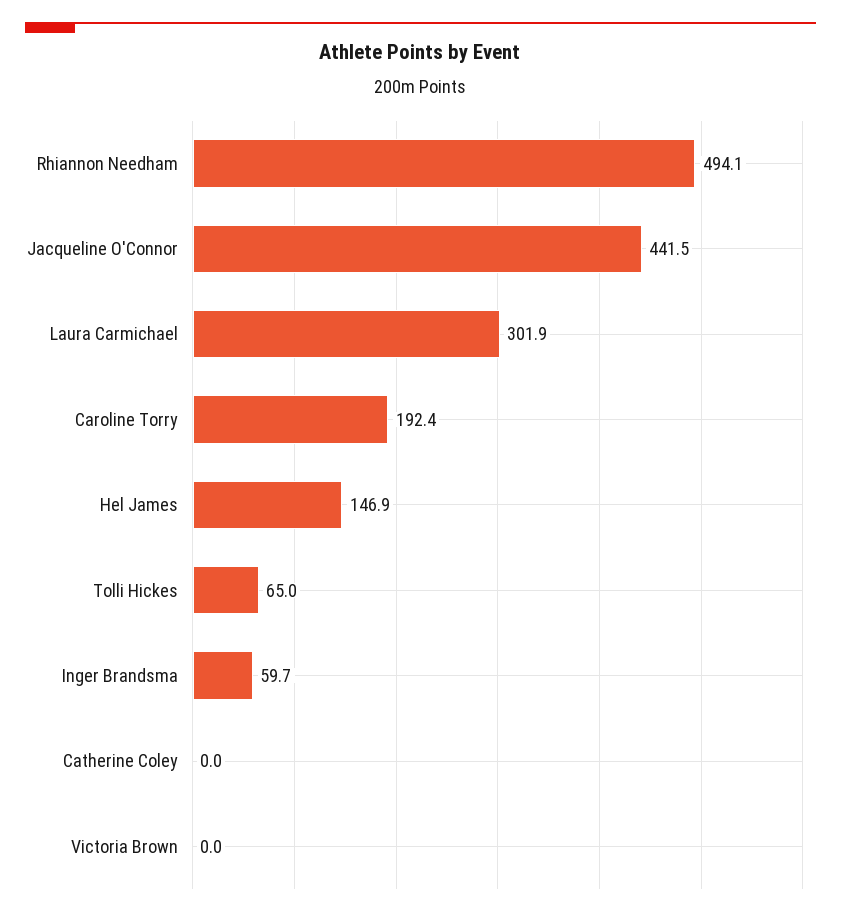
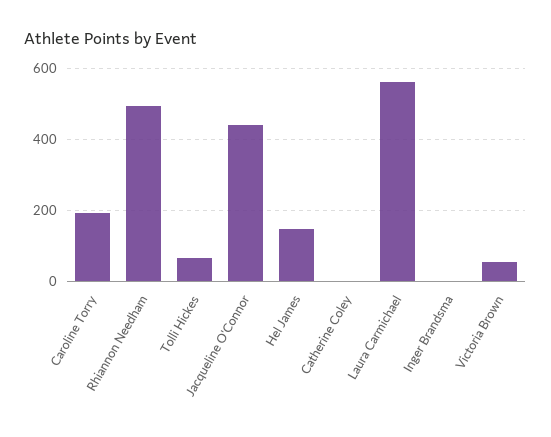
  {
    "Rhiannon Needham": 494.1,
    "Jacqueline O'Connor": 441.5,
-   "Laura Carmichael": 301.9,
+   "Laura Carmichael": 560,
    "Caroline Torry": 192.4,
    "Hel James": 146.9,
    "Tolli Hickes": 65,
-   "Inger Brandsma": 59.7,
+   "Inger Brandsma": 0,
    "Catherine Coley": 0,
-   "Victoria Brown": 0
+   "Victoria Brown": 60
  }

